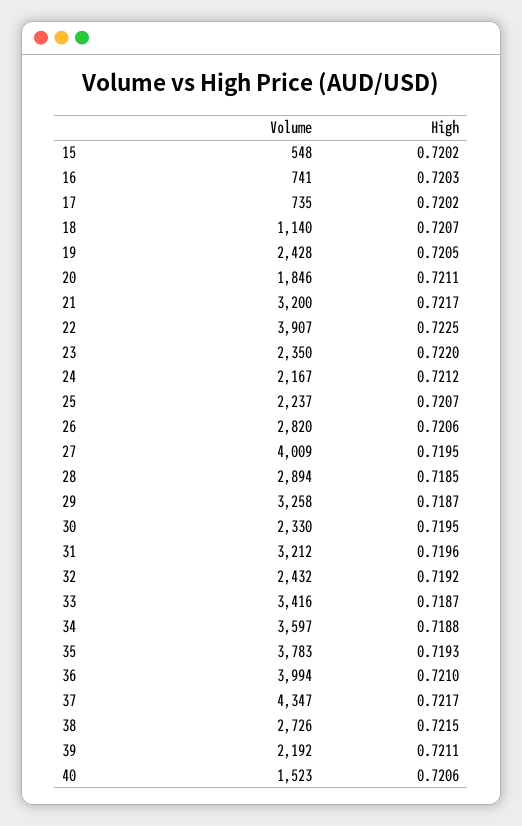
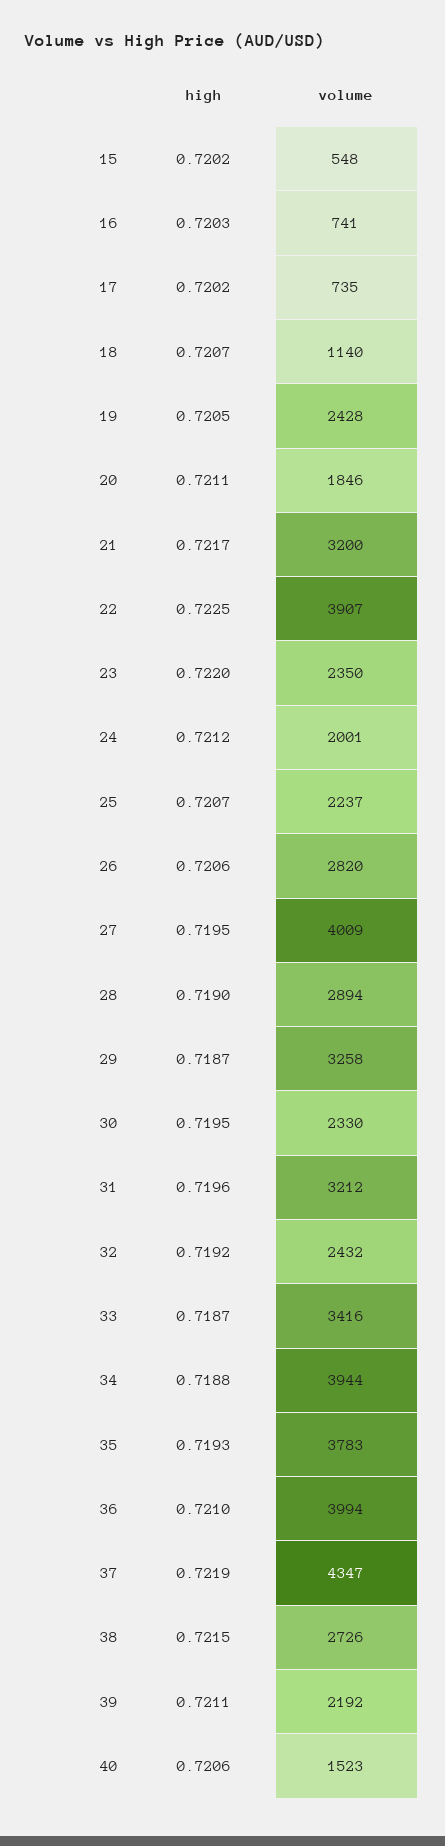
  {
    "Volume": {
      "15": 548,
      "16": 741,
      "17": 735,
      "18": 1140,
      "19": 2428,
      "20": 1846,
      "21": 3200,
      "22": 3907,
      "23": 2350,
-     "24": 2167,
+     "24": 2001,
      "25": 2237,
      "26": 2820,
      "27": 4009,
      "28": 2894,
      "29": 3258,
      "30": 2330,
      "31": 3212,
      "32": 2432,
      "33": 3416,
-     "34": 3597,
+     "34": 3944,
      "35": 3783,
      "36": 3994,
      "37": 4347,
      "38": 2726,
      "39": 2192,
      "40": 1523
    },
    "High": {
      "15": 0.7202,
      "16": 0.7203,
      "17": 0.7202,
      "18": 0.7207,
      "19": 0.7205,
      "20": 0.7211,
      "21": 0.7217,
      "22": 0.7225,
      "23": 0.722,
      "24": 0.7212,
      "25": 0.7207,
      "26": 0.7206,
      "27": 0.7195,
-     "28": 0.7185,
+     "28": 0.719,
      "29": 0.7187,
      "30": 0.7195,
      "31": 0.7196,
      "32": 0.7192,
      "33": 0.7187,
      "34": 0.7188,
      "35": 0.7193,
      "36": 0.721,
-     "37": 0.7217,
+     "37": 0.7219,
      "38": 0.7215,
      "39": 0.7211,
      "40": 0.7206
    }
  }

